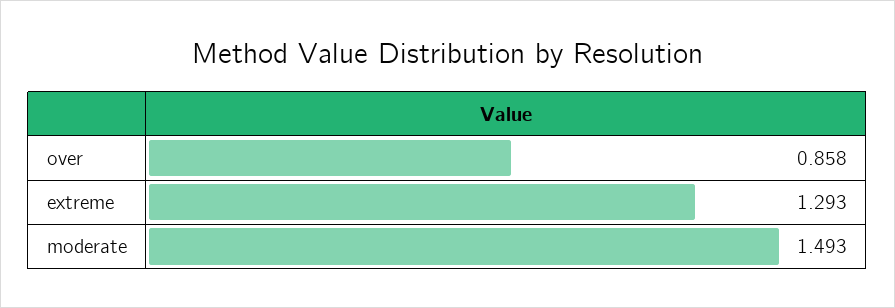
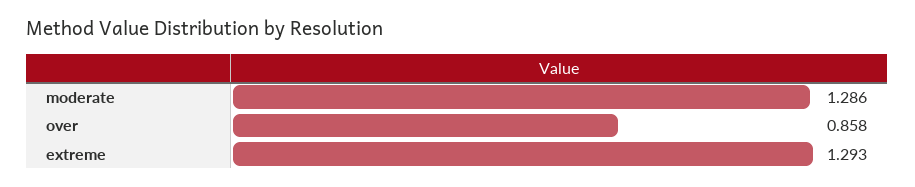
  {
    "over": 0.858,
    "extreme": 1.293,
-   "moderate": 1.493
+   "moderate": 1.286
  }

